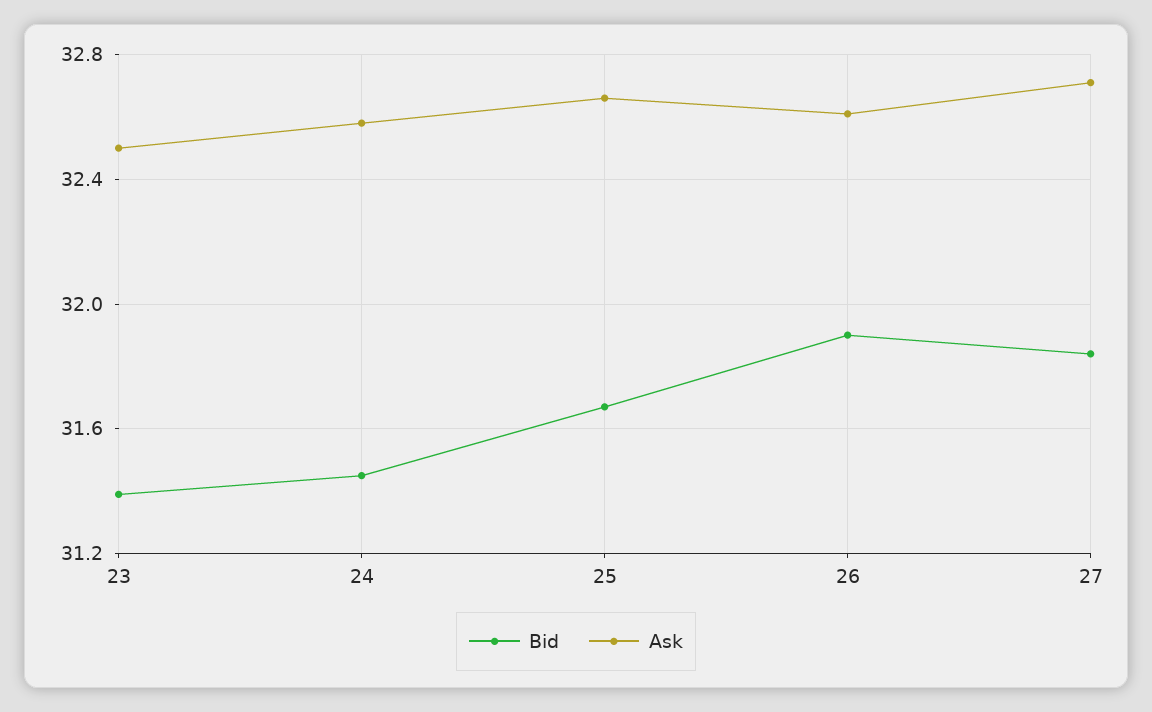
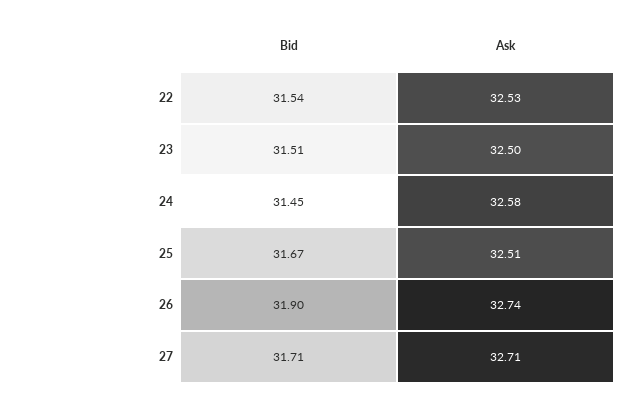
  {
    "Bid": {
-     "23": 31.4,
+     "23": 31.51,
      "24": 31.45,
      "25": 31.67,
      "26": 31.9,
-     "27": 31.85
+     "27": 31.71,
+     "22": 31.54
    },
    "Ask": {
      "23": 32.5,
      "24": 32.58,
-     "25": 32.65,
+     "25": 32.51,
-     "26": 32.6,
+     "26": 32.74,
-     "27": 32.71
+     "27": 32.71,
+     "22": 32.53
    }
  }

